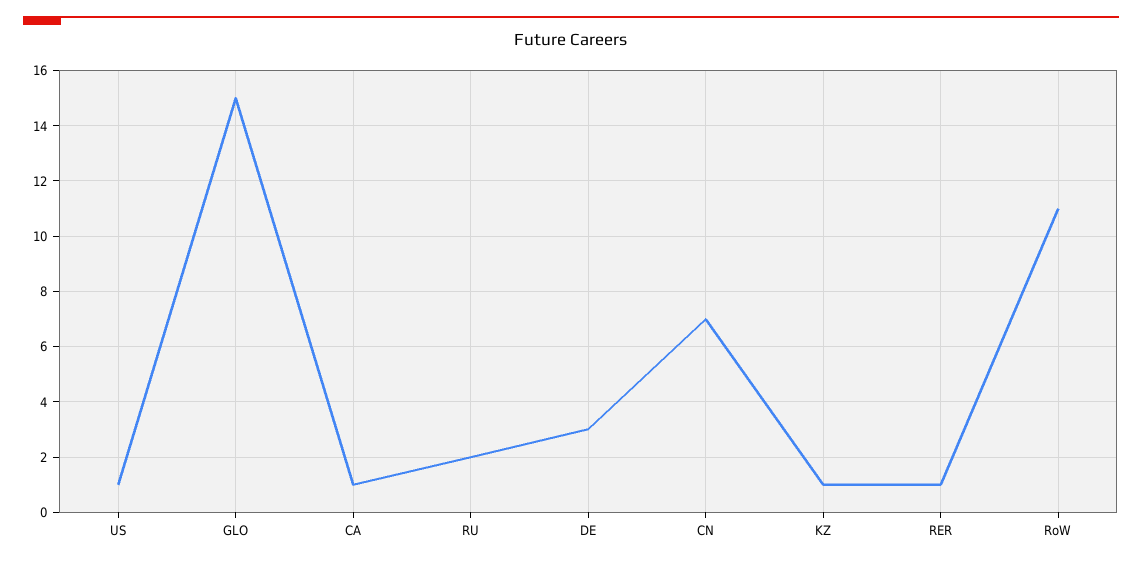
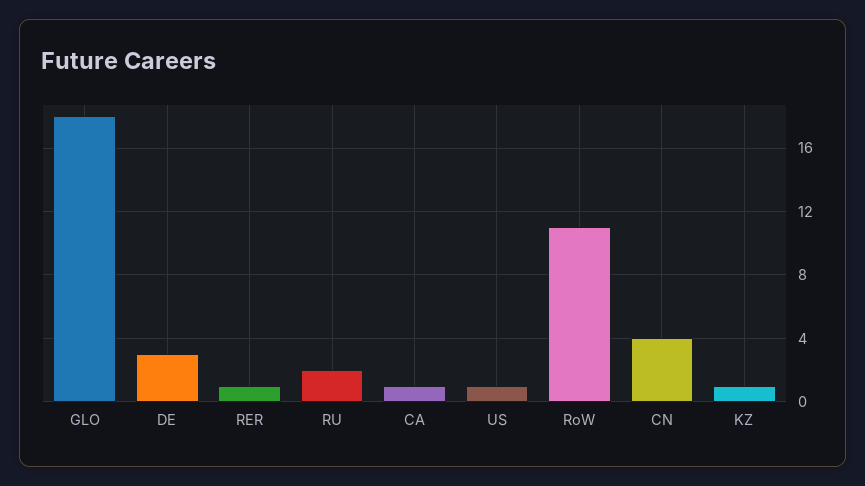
  {
    "US": 1,
-   "GLO": 15,
+   "GLO": 18,
    "CA": 1,
    "RU": 2,
    "DE": 3,
-   "CN": 7,
+   "CN": 4,
    "KZ": 1,
    "RER": 1,
    "RoW": 11
  }

